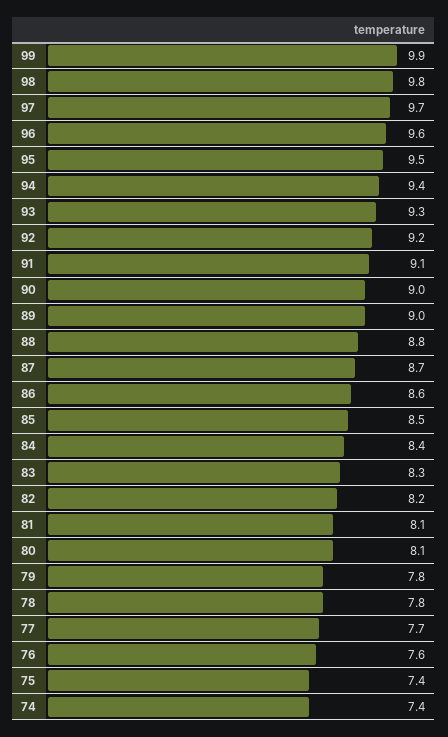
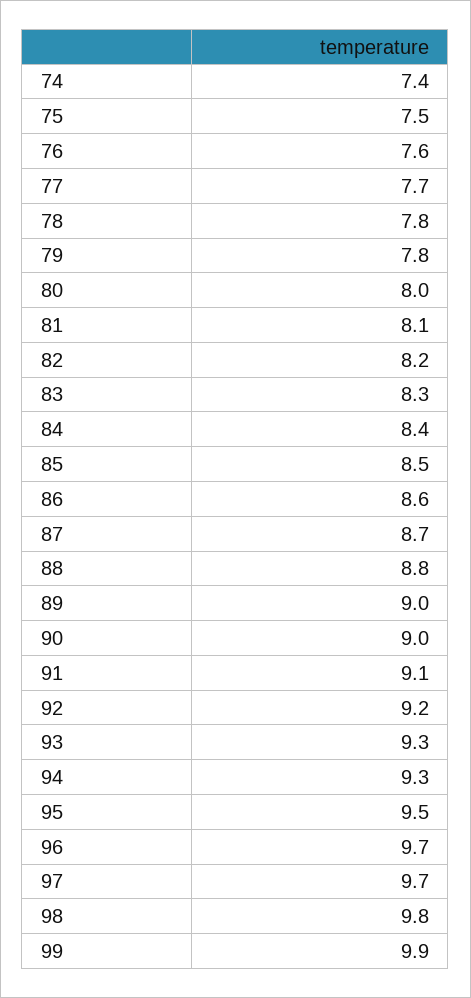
  {
    "99": 9.9,
    "98": 9.8,
    "97": 9.7,
-   "96": 9.6,
+   "96": 9.7,
    "95": 9.5,
-   "94": 9.4,
+   "94": 9.3,
    "93": 9.3,
    "92": 9.2,
    "91": 9.1,
    "90": 9,
    "89": 9,
    "88": 8.8,
    "87": 8.7,
    "86": 8.6,
    "85": 8.5,
    "84": 8.4,
    "83": 8.3,
    "82": 8.2,
    "81": 8.1,
-   "80": 8.1,
+   "80": 8,
    "79": 7.8,
    "78": 7.8,
    "77": 7.7,
    "76": 7.6,
-   "75": 7.4,
+   "75": 7.5,
    "74": 7.4
  }

